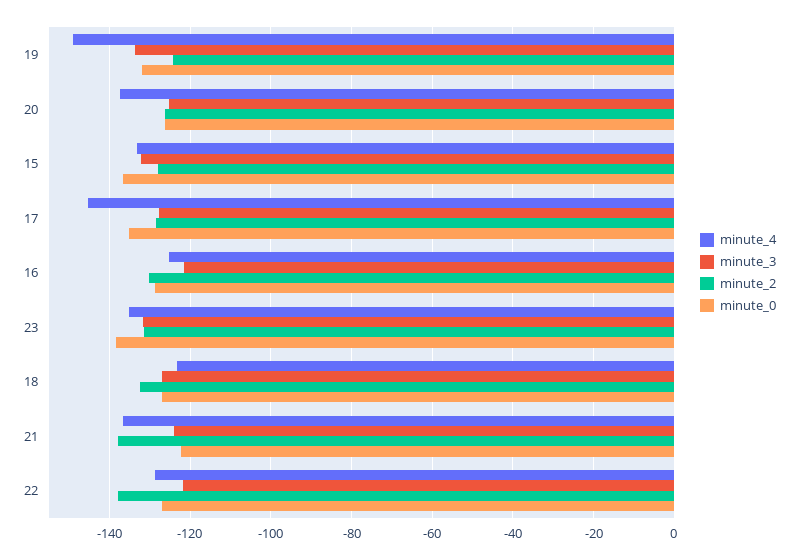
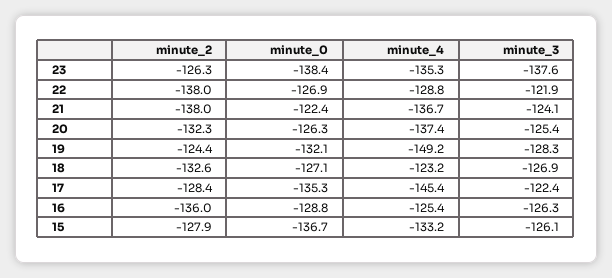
  {
    "minute_4": {
      "19": -149.2,
      "20": -137.4,
      "15": -133.2,
      "17": -145.4,
      "16": -125.4,
      "23": -135.3,
      "18": -123.2,
      "21": -136.7,
      "22": -128.8
    },
    "minute_3": {
-     "19": -134,
+     "19": -128.3,
      "20": -125.4,
-     "15": -132,
+     "15": -126.1,
-     "17": -128,
+     "17": -122.4,
-     "16": -122,
+     "16": -126.3,
-     "23": -132,
+     "23": -137.6,
      "18": -126.9,
      "21": -124.1,
      "22": -121.9
    },
    "minute_2": {
      "19": -124.4,
-     "20": -126,
+     "20": -132.3,
      "15": -127.9,
      "17": -128.4,
-     "16": -130,
+     "16": -136,
-     "23": -132,
+     "23": -126.3,
      "18": -132.6,
      "21": -138,
      "22": -138
    },
    "minute_0": {
      "19": -132.1,
      "20": -126.3,
      "15": -136.7,
      "17": -135.3,
      "16": -128.8,
      "23": -138.4,
      "18": -127.1,
      "21": -122.4,
      "22": -126.9
    }
  }

